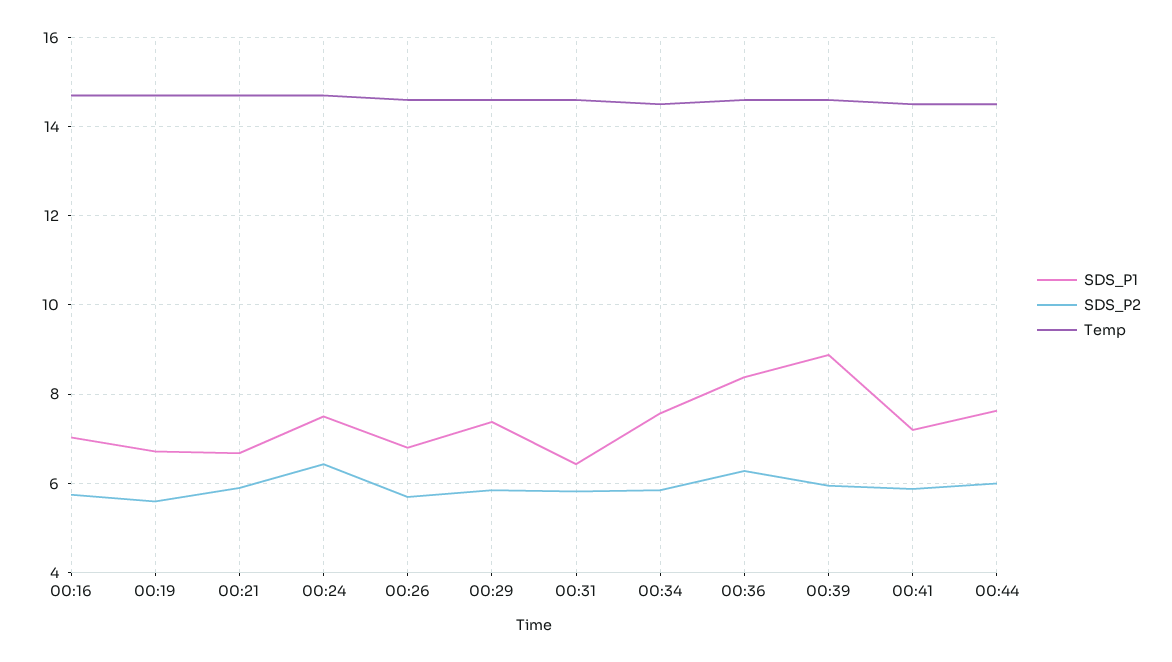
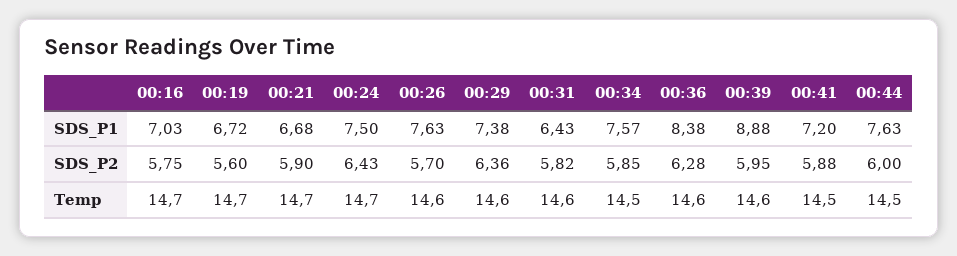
  {
    "SDS_P1": {
      "00:16": 7.03,
      "00:19": 6.72,
      "00:21": 6.68,
      "00:24": 7.5,
-     "00:26": 6.8,
+     "00:26": 7.63,
      "00:29": 7.38,
      "00:31": 6.43,
      "00:34": 7.57,
      "00:36": 8.38,
      "00:39": 8.88,
      "00:41": 7.2,
      "00:44": 7.63
    },
    "SDS_P2": {
      "00:16": 5.75,
      "00:19": 5.6,
      "00:21": 5.9,
      "00:24": 6.43,
      "00:26": 5.7,
-     "00:29": 5.8,
+     "00:29": 6.36,
      "00:31": 5.82,
      "00:34": 5.85,
      "00:36": 6.28,
      "00:39": 5.95,
      "00:41": 5.88,
      "00:44": 6
    },
    "Temp": {
      "00:16": 14.7,
      "00:19": 14.7,
      "00:21": 14.7,
      "00:24": 14.7,
      "00:26": 14.6,
      "00:29": 14.6,
      "00:31": 14.6,
      "00:34": 14.5,
      "00:36": 14.6,
      "00:39": 14.6,
      "00:41": 14.5,
      "00:44": 14.5
    }
  }

